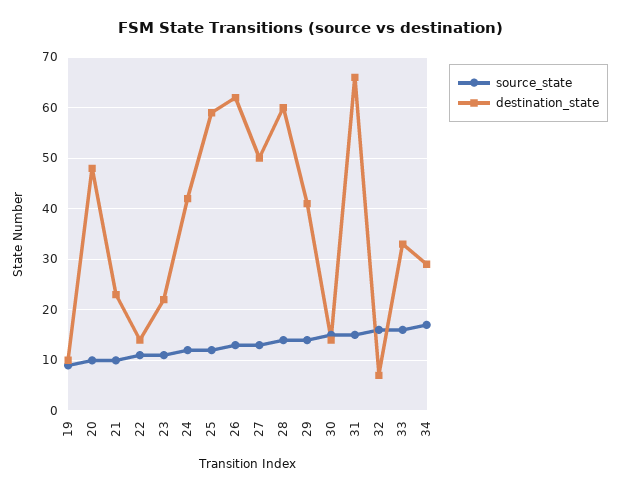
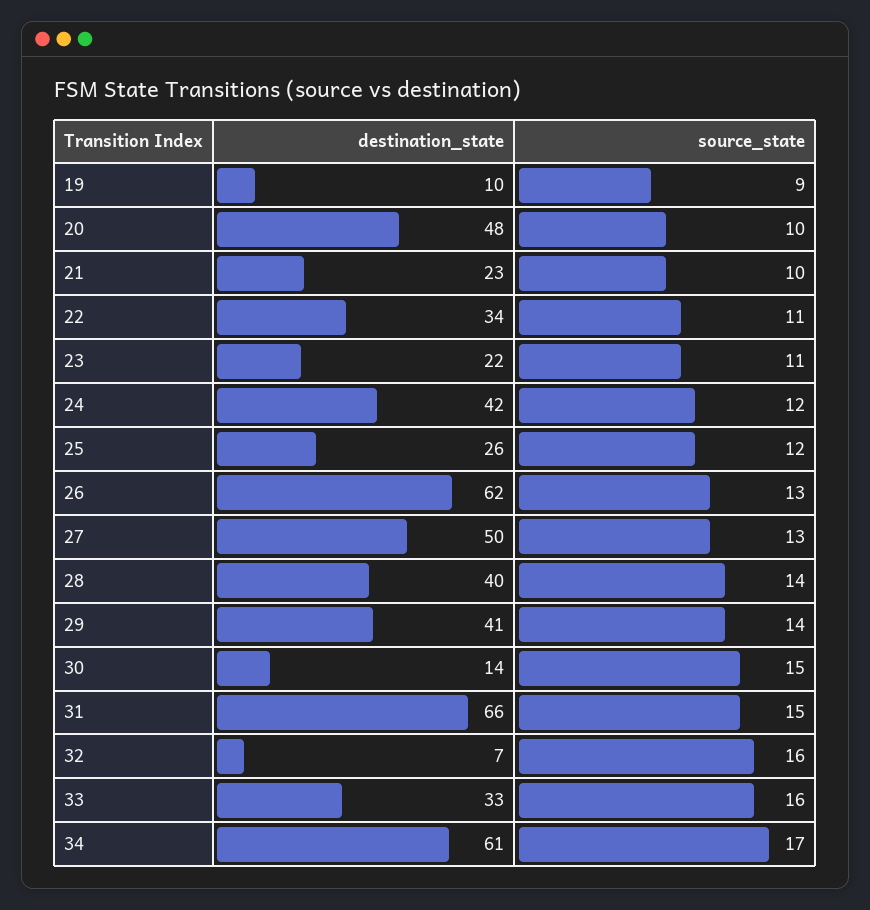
  {
    "source_state": {
      "19": 9,
      "20": 10,
      "21": 10,
      "22": 11,
      "23": 11,
      "24": 12,
      "25": 12,
      "26": 13,
      "27": 13,
      "28": 14,
      "29": 14,
      "30": 15,
      "31": 15,
      "32": 16,
      "33": 16,
      "34": 17
    },
    "destination_state": {
      "19": 10,
      "20": 48,
      "21": 23,
-     "22": 15,
+     "22": 34,
      "23": 22,
      "24": 42,
-     "25": 60,
+     "25": 26,
      "26": 62,
      "27": 50,
-     "28": 60,
+     "28": 40,
      "29": 41,
      "30": 14,
      "31": 66,
      "32": 7,
      "33": 33,
-     "34": 30
+     "34": 61
    }
  }

